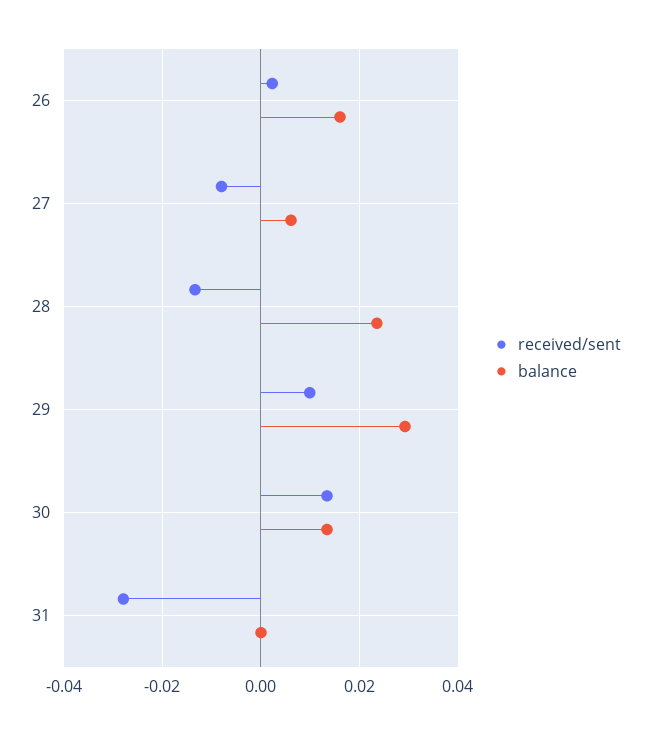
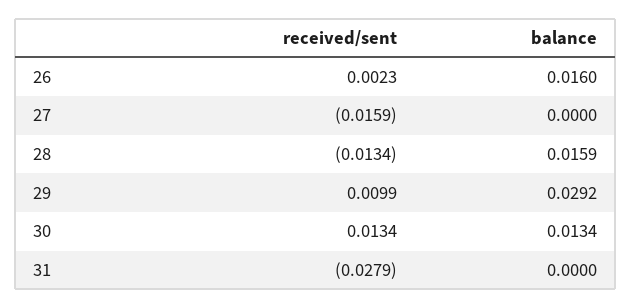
  {
    "received/sent": {
      "26": 0.0023,
-     "27": -0.008,
+     "27": -0.0159,
      "28": -0.0134,
      "29": 0.0099,
      "30": 0.0134,
      "31": -0.0279
    },
    "balance": {
      "26": 0.016,
-     "27": 0.006,
+     "27": 0,
-     "28": 0.024,
+     "28": 0.0159,
      "29": 0.0292,
      "30": 0.0134,
      "31": 0
    }
  }

